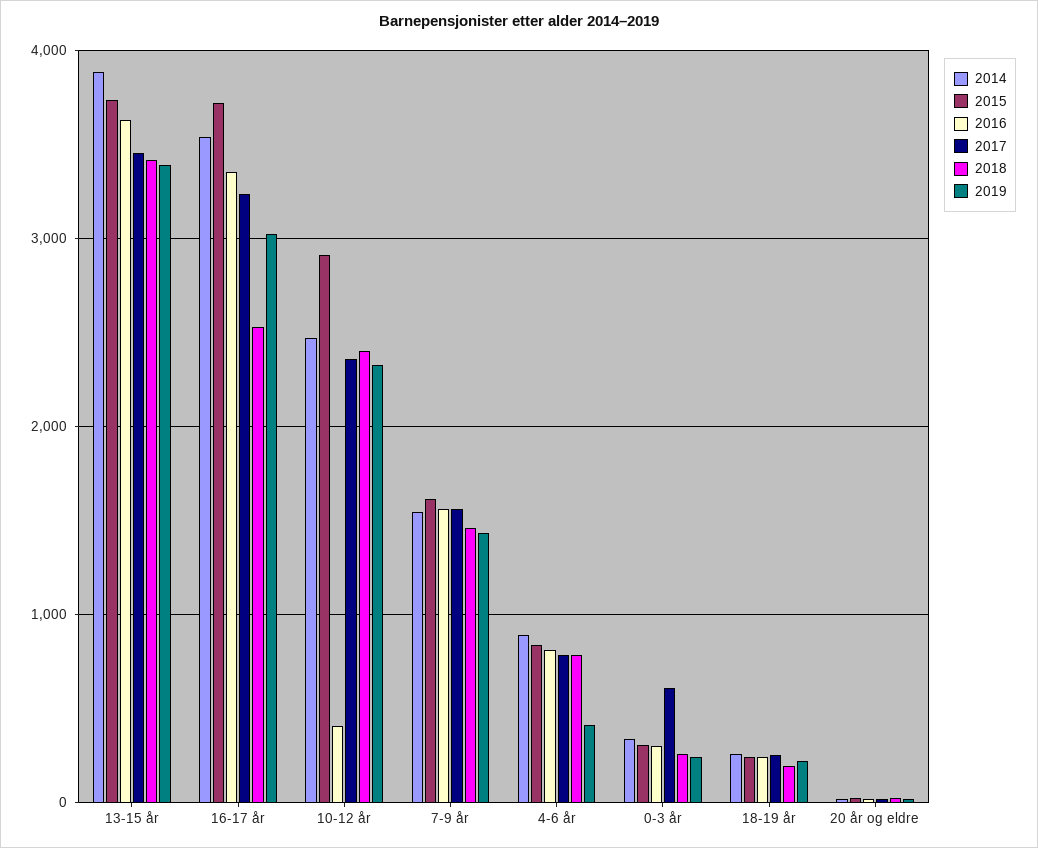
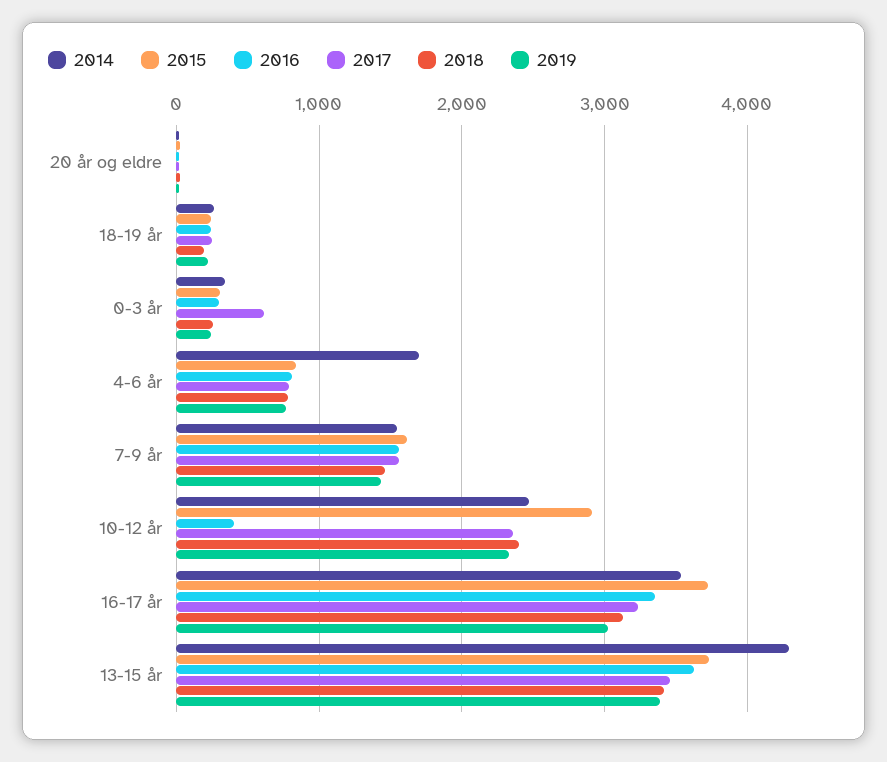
  {
    "2014": {
-     "13-15 år": 3900,
+     "13-15 år": 4300,
      "16-17 år": 3500,
      "10-12 år": 2500,
      "7-9 år": 1500,
-     "4-6 år": 900,
+     "4-6 år": 1700,
      "0-3 år": 300,
      "18-19 år": 300,
      "20 år og eldre": 0
    },
    "2015": {
      "13-15 år": 3700,
      "16-17 år": 3700,
      "10-12 år": 2900,
      "7-9 år": 1600,
      "4-6 år": 800,
      "0-3 år": 300,
      "18-19 år": 200,
      "20 år og eldre": 0
    },
    "2016": {
      "13-15 år": 3600,
      "16-17 år": 3400,
      "10-12 år": 400,
      "7-9 år": 1600,
      "4-6 år": 800,
      "0-3 år": 300,
      "18-19 år": 200,
      "20 år og eldre": 0
    },
    "2017": {
      "13-15 år": 3500,
      "16-17 år": 3200,
      "10-12 år": 2400,
      "7-9 år": 1600,
      "4-6 år": 800,
      "0-3 år": 600,
      "18-19 år": 300,
      "20 år og eldre": 0
    },
    "2018": {
      "13-15 år": 3400,
-     "16-17 år": 2500,
+     "16-17 år": 3100,
      "10-12 år": 2400,
      "7-9 år": 1500,
      "4-6 år": 800,
      "0-3 år": 300,
      "18-19 år": 200,
      "20 år og eldre": 0
    },
    "2019": {
      "13-15 år": 3400,
      "16-17 år": 3000,
      "10-12 år": 2300,
      "7-9 år": 1400,
-     "4-6 år": 400,
+     "4-6 år": 800,
      "0-3 år": 200,
      "18-19 år": 200,
      "20 år og eldre": 0
    }
  }

